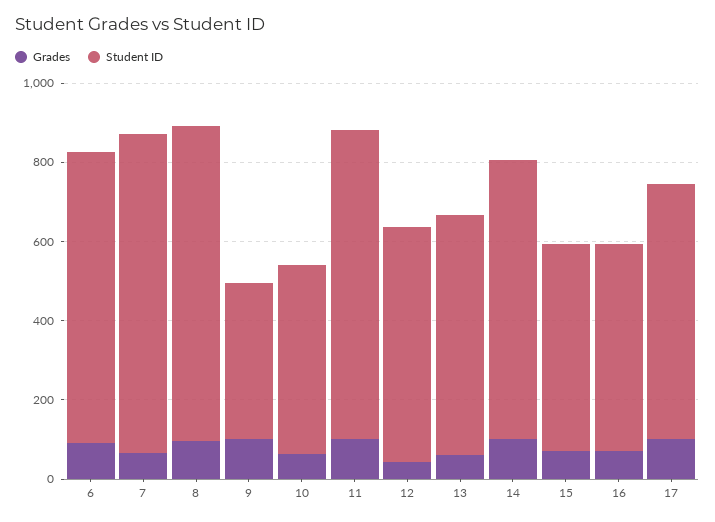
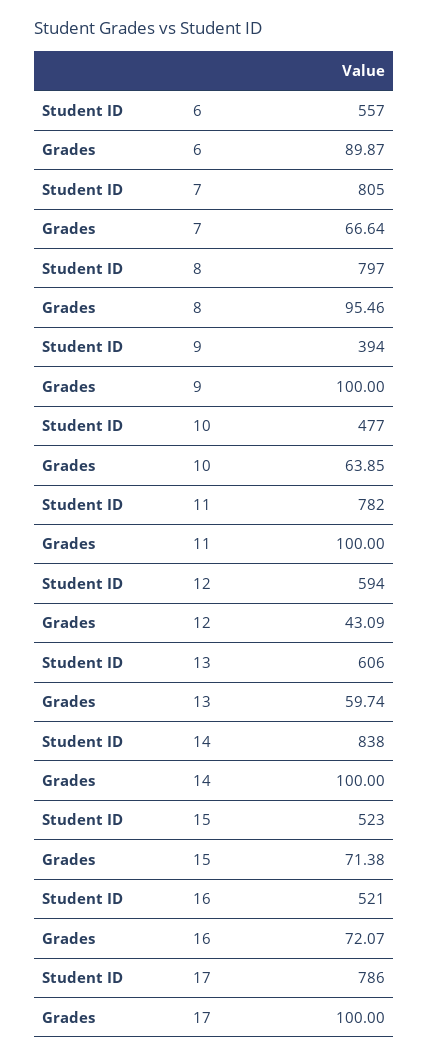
  {
    "Grades": {
      "6": 89.87,
      "7": 66.64,
      "8": 95.46,
      "9": 100,
      "10": 63.85,
      "11": 100,
      "12": 43.09,
      "13": 59.74,
      "14": 100,
      "15": 71.38,
      "16": 72.07,
      "17": 100
    },
    "Student ID": {
-     "6": 750,
+     "6": 557,
      "7": 805,
      "8": 797,
      "9": 394,
      "10": 477,
      "11": 782,
      "12": 594,
      "13": 606,
-     "14": 700,
+     "14": 838,
      "15": 523,
      "16": 521,
-     "17": 650
+     "17": 786
    }
  }

